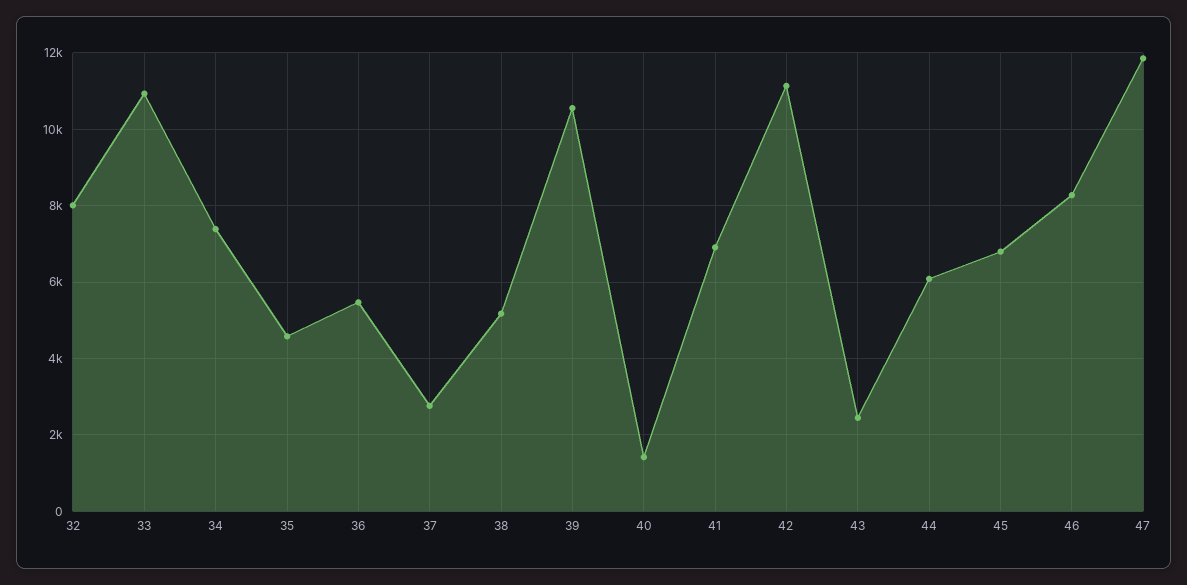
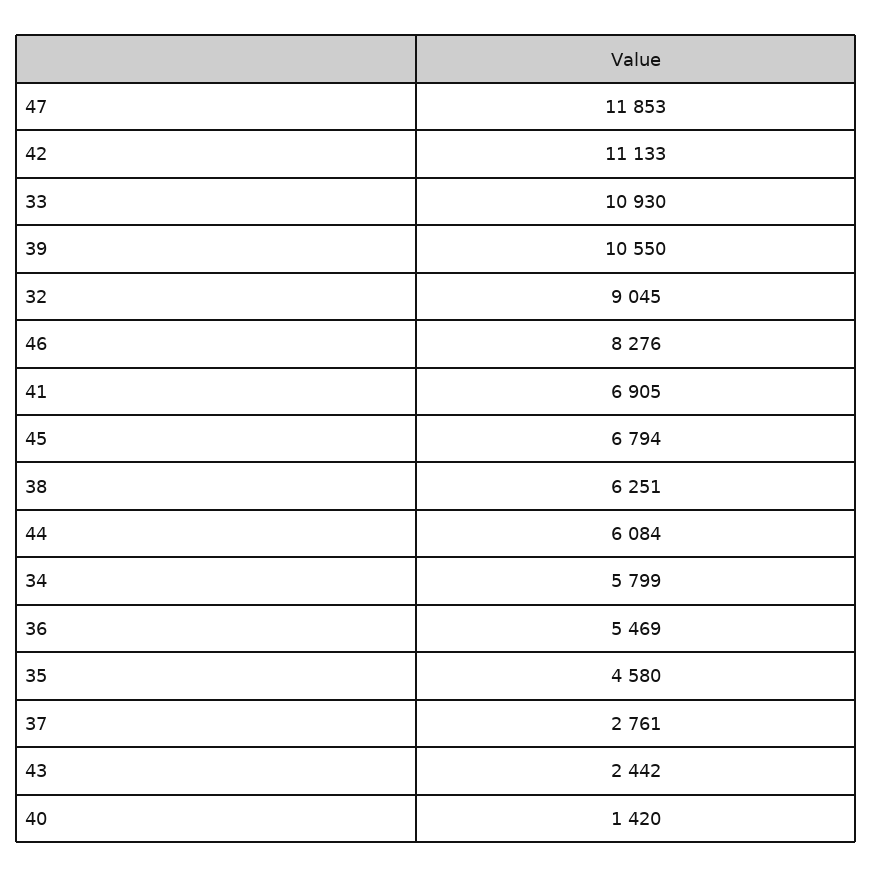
  {
-   "32": 8000,
+   "32": 9045,
    "33": 10930,
-   "34": 7400,
+   "34": 5799,
    "35": 4580,
    "36": 5469,
    "37": 2761,
-   "38": 5200,
+   "38": 6251,
    "39": 10550,
    "40": 1420,
    "41": 6905,
    "42": 11133,
    "43": 2442,
    "44": 6084,
    "45": 6794,
    "46": 8276,
    "47": 11853
  }

